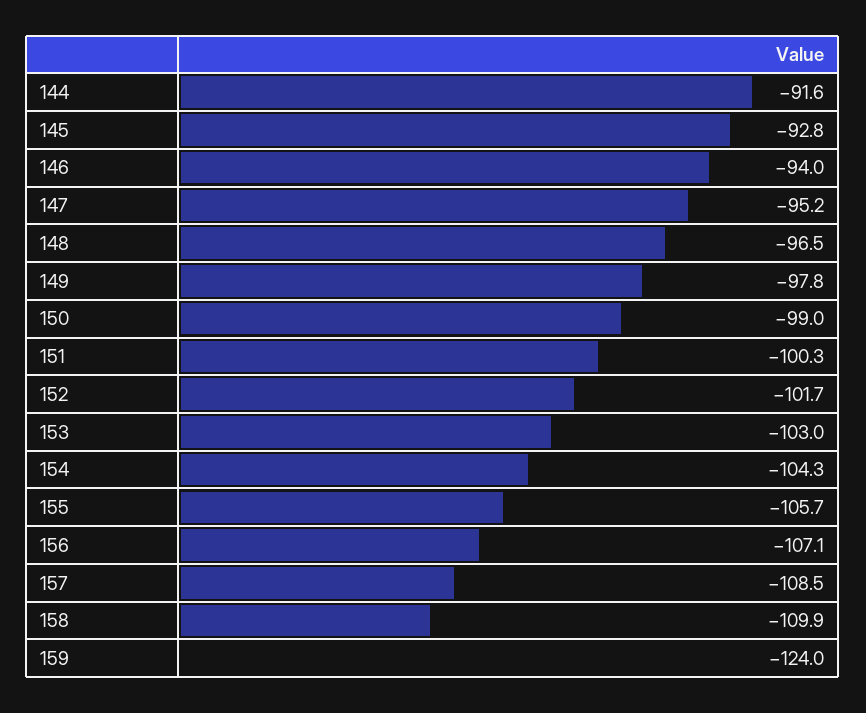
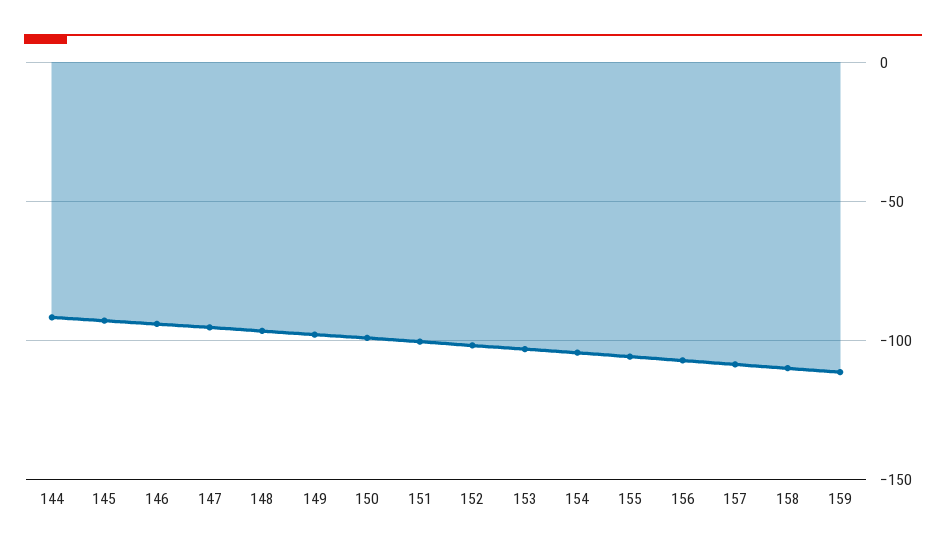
  {
    "144": -91.6,
    "145": -92.8,
    "146": -94,
    "147": -95.2,
    "148": -96.5,
    "149": -97.8,
    "150": -99,
    "151": -100.3,
    "152": -101.7,
    "153": -103,
    "154": -104.3,
    "155": -105.7,
    "156": -107.1,
    "157": -108.5,
    "158": -109.9,
-   "159": -124
+   "159": -110
  }

